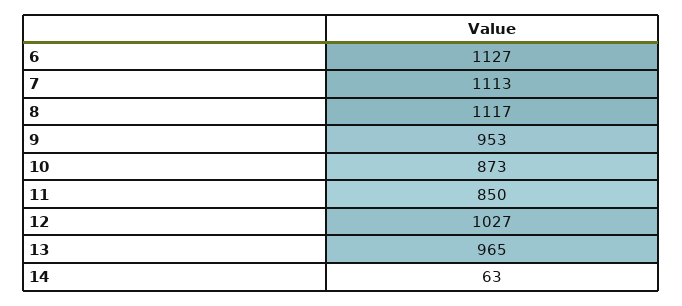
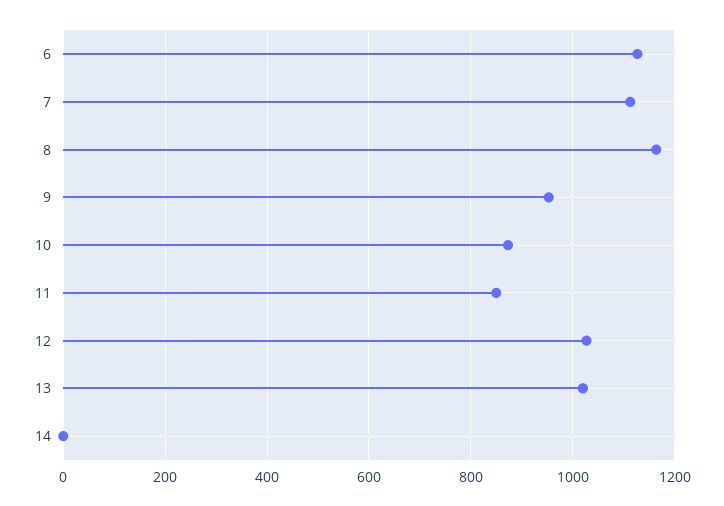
  {
    "6": 1127,
    "7": 1113,
-   "8": 1117,
+   "8": 1160,
    "9": 953,
    "10": 873,
    "11": 850,
    "12": 1027,
-   "13": 965,
+   "13": 1020,
-   "14": 63
+   "14": 0
  }

